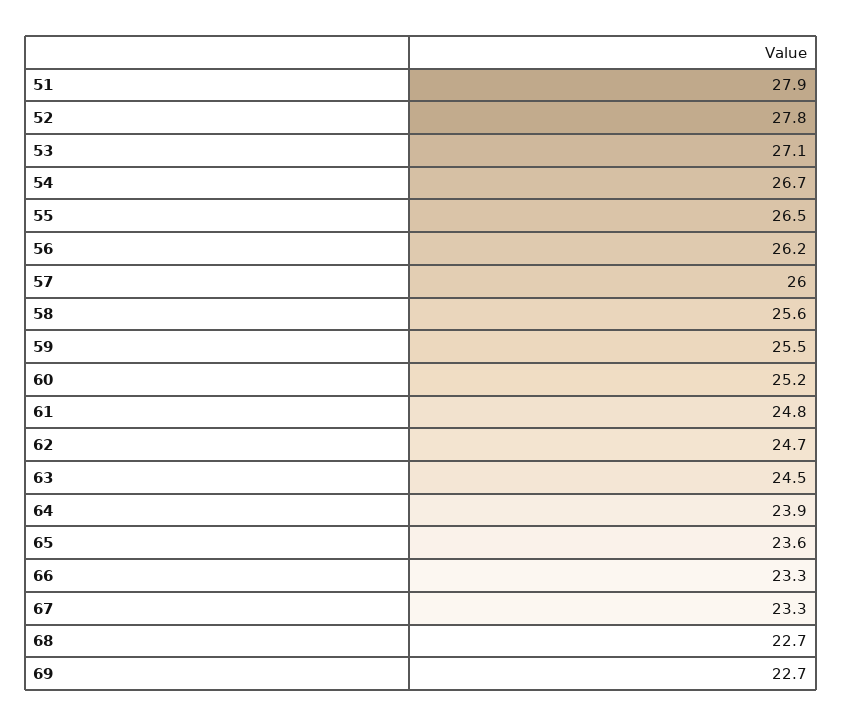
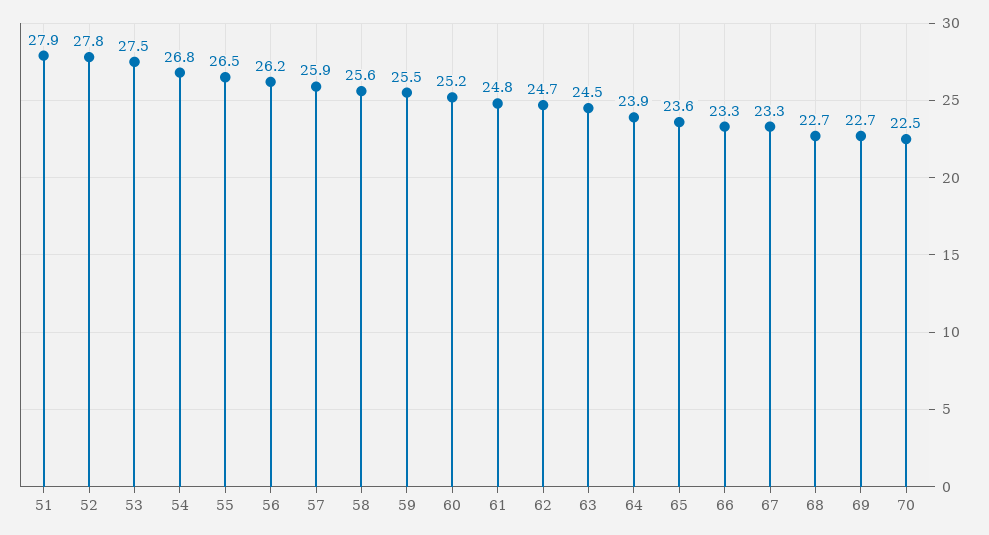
  {
    "51": 27.9,
    "52": 27.8,
-   "53": 27.1,
+   "53": 27.5,
-   "54": 26.7,
+   "54": 26.8,
    "55": 26.5,
    "56": 26.2,
-   "57": 26,
+   "57": 25.9,
    "58": 25.6,
    "59": 25.5,
    "60": 25.2,
    "61": 24.8,
    "62": 24.7,
    "63": 24.5,
    "64": 23.9,
    "65": 23.6,
    "66": 23.3,
    "67": 23.3,
    "68": 22.7,
-   "69": 22.7
+   "69": 22.7,
+   "70": 22.5
  }

